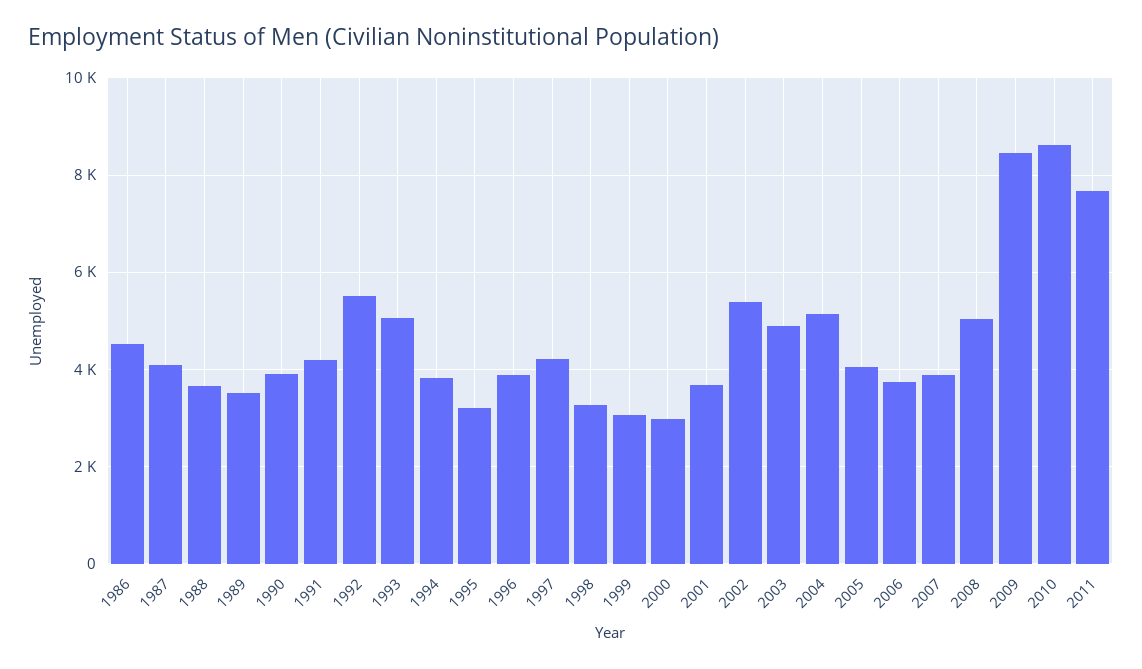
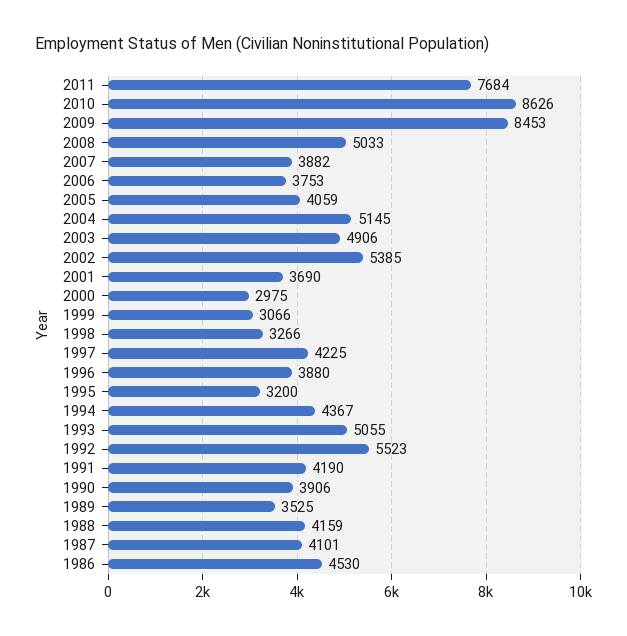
  {
    "1986": 4530,
    "1987": 4101,
-   "1988": 3600,
+   "1988": 4159,
    "1989": 3525,
    "1990": 3906,
    "1991": 4190,
    "1992": 5523,
    "1993": 5055,
-   "1994": 3800,
+   "1994": 4367,
    "1995": 3200,
    "1996": 3880,
    "1997": 4225,
    "1998": 3266,
    "1999": 3066,
    "2000": 2975,
    "2001": 3690,
    "2002": 5385,
    "2003": 4906,
    "2004": 5145,
    "2005": 4059,
    "2006": 3753,
    "2007": 3882,
    "2008": 5033,
    "2009": 8453,
    "2010": 8626,
    "2011": 7684
  }

